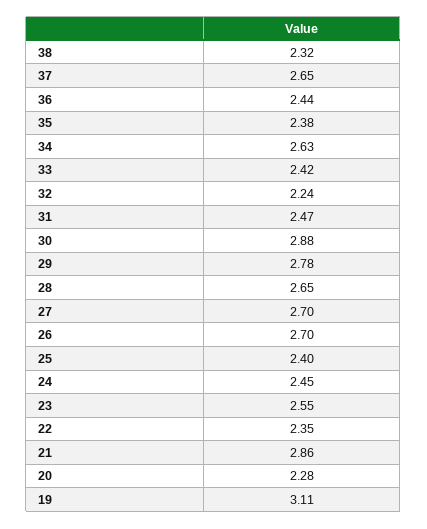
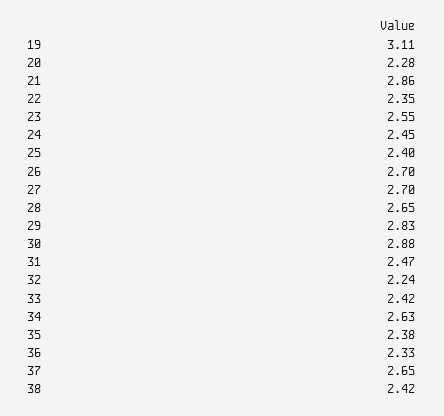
  {
-   "38": 2.32,
+   "38": 2.42,
    "37": 2.65,
-   "36": 2.44,
+   "36": 2.33,
    "35": 2.38,
    "34": 2.63,
    "33": 2.42,
    "32": 2.24,
    "31": 2.47,
    "30": 2.88,
-   "29": 2.78,
+   "29": 2.83,
    "28": 2.65,
    "27": 2.7,
    "26": 2.7,
    "25": 2.4,
    "24": 2.45,
    "23": 2.55,
    "22": 2.35,
    "21": 2.86,
    "20": 2.28,
    "19": 3.11
  }

